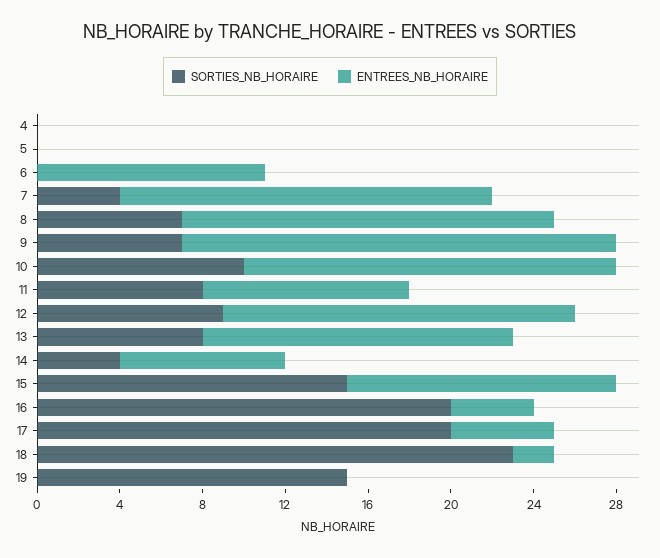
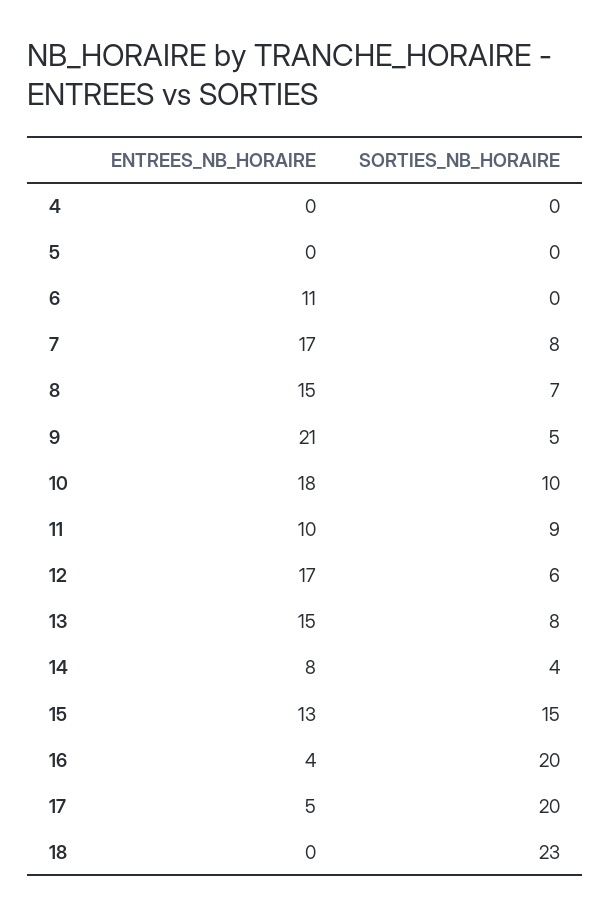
  {
    "SORTIES_NB_HORAIRE": {
      "4": 0,
      "5": 0,
      "6": 0,
-     "7": 4,
+     "7": 8,
      "8": 7,
-     "9": 7,
+     "9": 5,
      "10": 10,
-     "11": 8,
+     "11": 9,
-     "12": 9,
+     "12": 6,
      "13": 8,
      "14": 4,
      "15": 15,
      "16": 20,
      "17": 20,
-     "18": 23,
+     "18": 23
-     "19": 15
    },
    "ENTREES_NB_HORAIRE": {
      "4": 0,
      "5": 0,
      "6": 11,
-     "7": 18,
+     "7": 17,
-     "8": 18,
+     "8": 15,
      "9": 21,
      "10": 18,
      "11": 10,
      "12": 17,
      "13": 15,
      "14": 8,
      "15": 13,
      "16": 4,
      "17": 5,
-     "18": 2,
+     "18": 0
-     "19": 0
    }
  }

